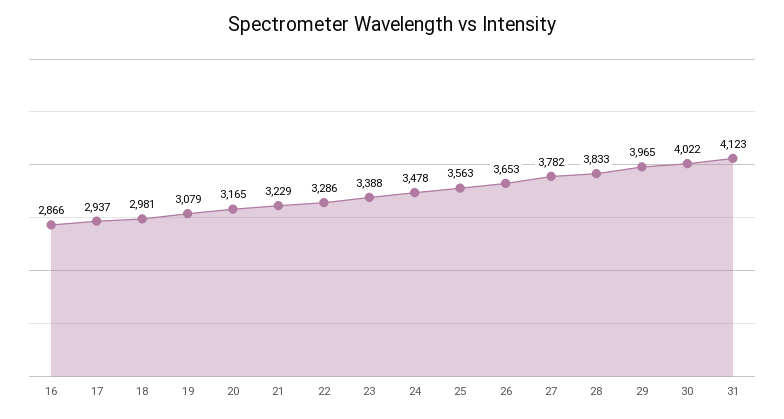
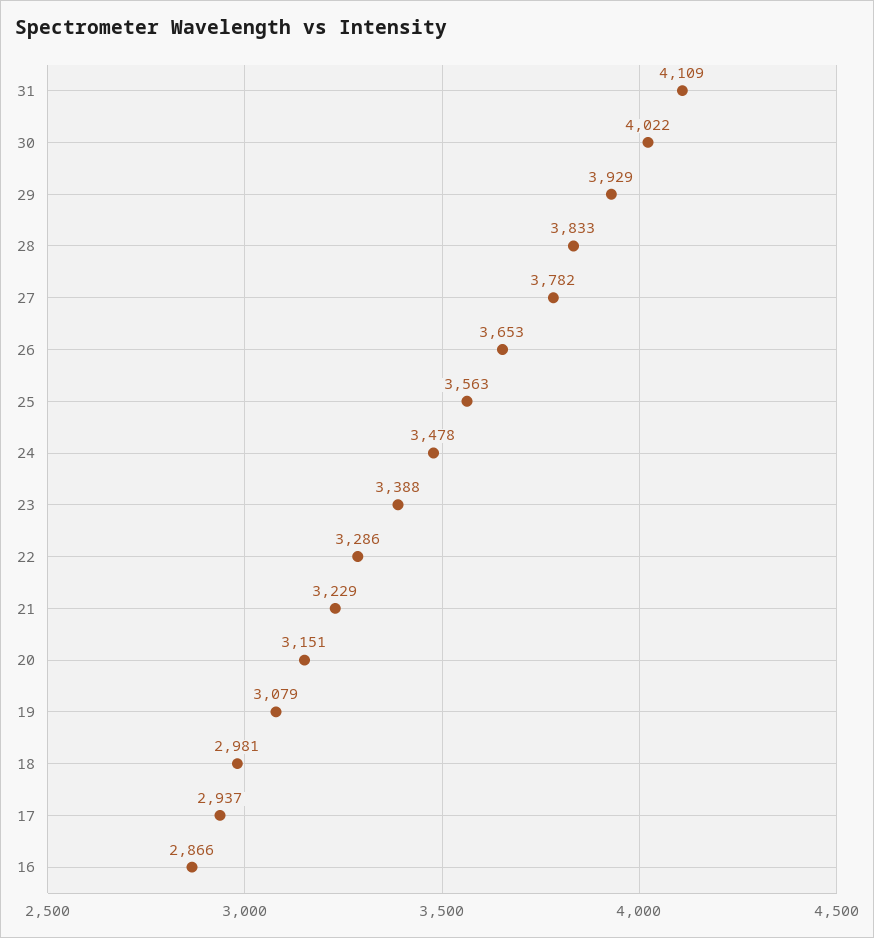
  {
    "16": 2866,
    "17": 2937,
    "18": 2981,
    "19": 3079,
-   "20": 3165,
+   "20": 3151,
    "21": 3229,
    "22": 3286,
    "23": 3388,
    "24": 3478,
    "25": 3563,
    "26": 3653,
    "27": 3782,
    "28": 3833,
-   "29": 3965,
+   "29": 3929,
    "30": 4022,
-   "31": 4123
+   "31": 4109
  }

